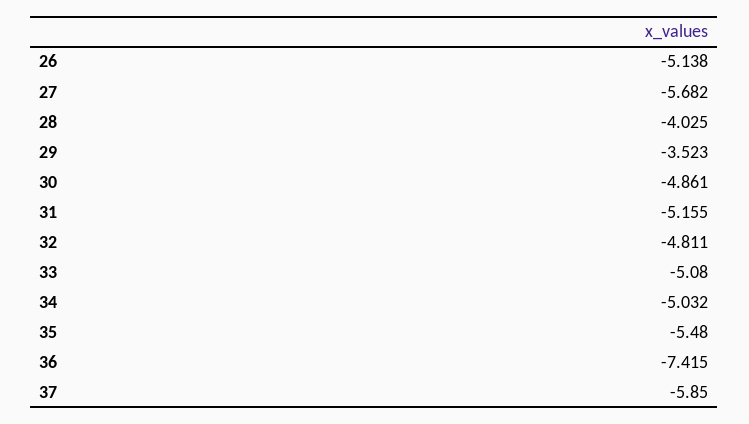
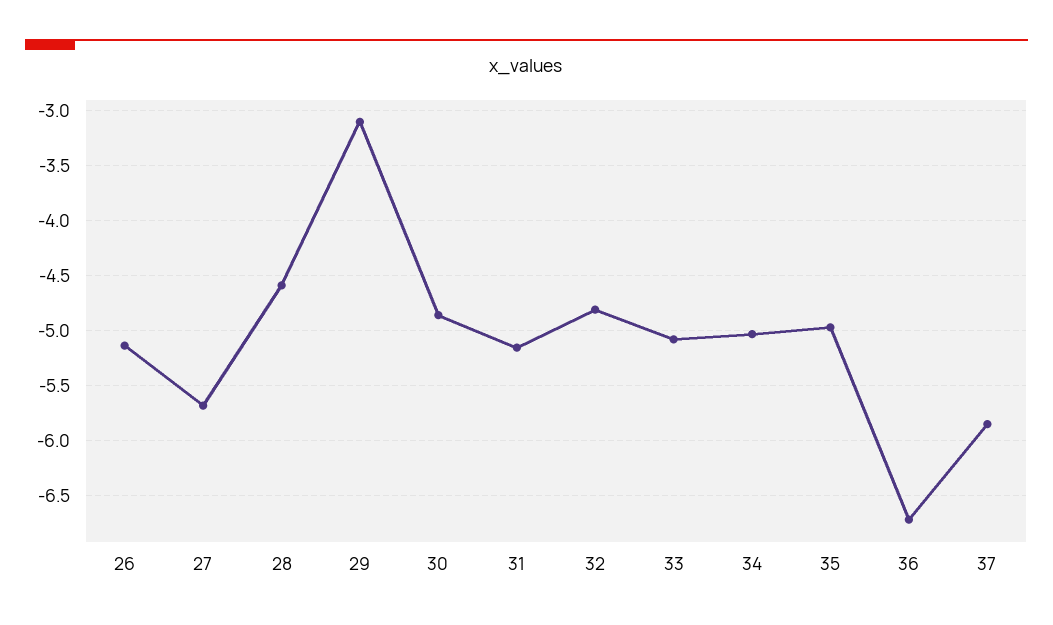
  {
    "26": -5.138,
    "27": -5.682,
-   "28": -4.025,
+   "28": -4.6,
-   "29": -3.523,
+   "29": -3.1,
    "30": -4.861,
    "31": -5.155,
    "32": -4.811,
    "33": -5.08,
    "34": -5.032,
-   "35": -5.48,
+   "35": -5,
-   "36": -7.415,
+   "36": -6.7,
    "37": -5.85
  }

